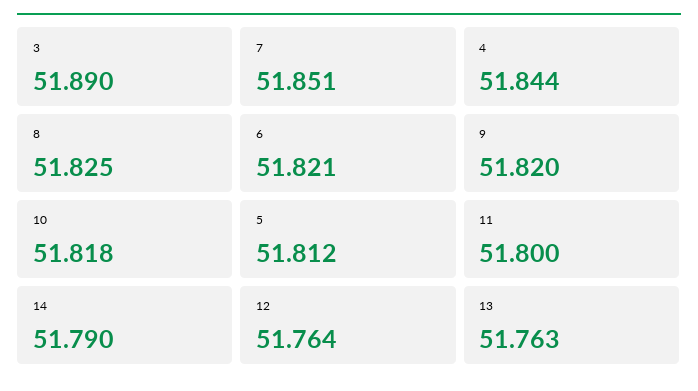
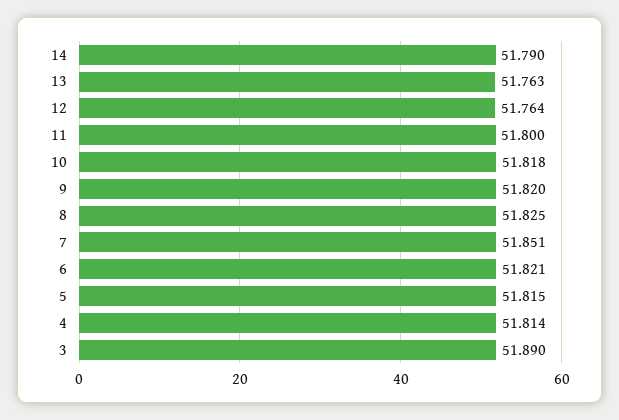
  {
    "3": 51.89,
    "7": 51.851,
-   "4": 51.844,
+   "4": 51.814,
    "8": 51.825,
    "6": 51.821,
    "9": 51.82,
    "10": 51.818,
-   "5": 51.812,
+   "5": 51.815,
    "11": 51.8,
    "14": 51.79,
    "12": 51.764,
    "13": 51.763
  }

